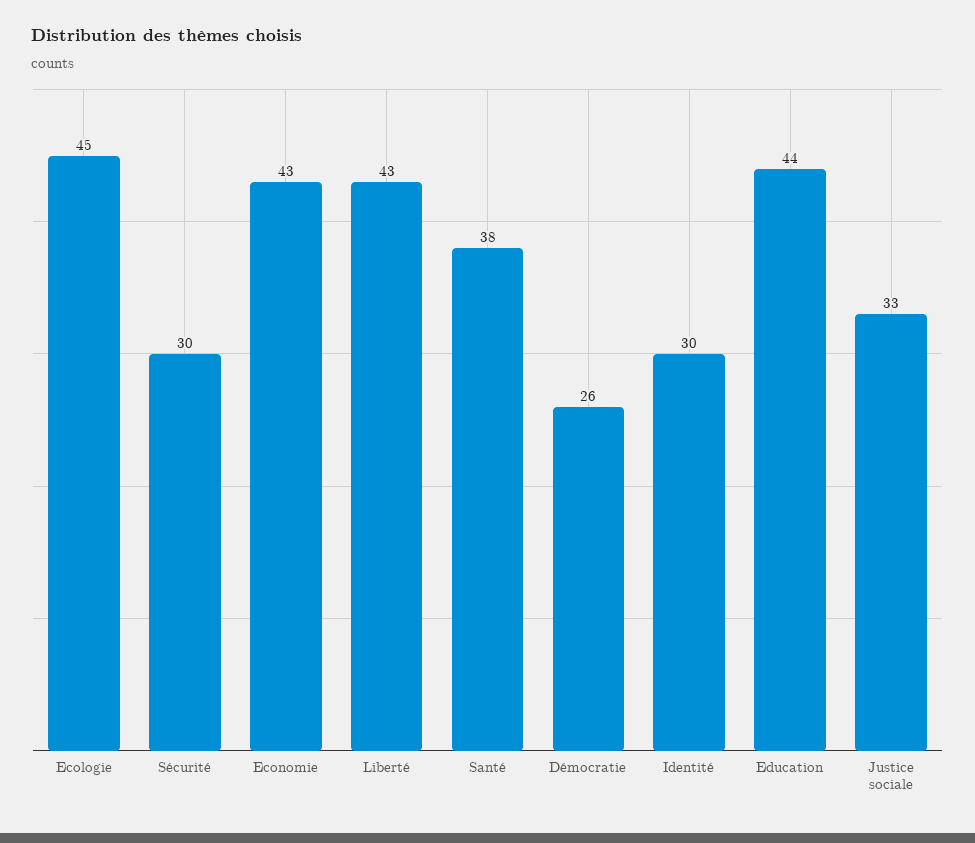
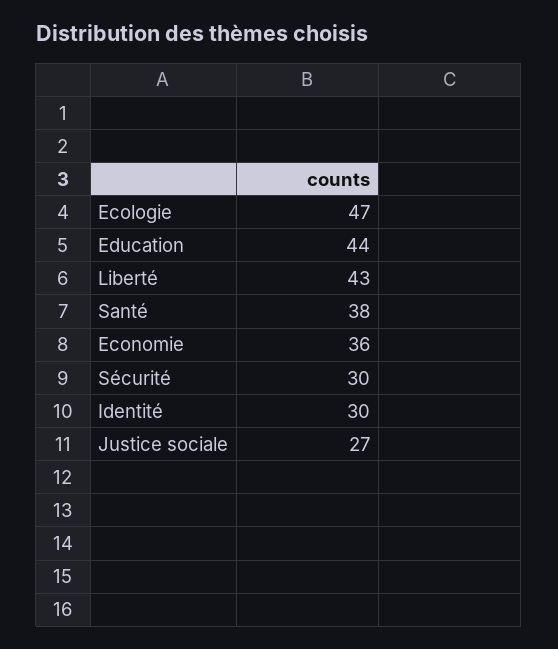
  {
-   "Ecologie": 45,
+   "Ecologie": 47,
    "Sécurité": 30,
-   "Economie": 43,
+   "Economie": 36,
    "Liberté": 43,
    "Santé": 38,
-   "Démocratie": 26,
    "Identité": 30,
    "Education": 44,
-   "Justice sociale": 33
+   "Justice sociale": 27
  }

